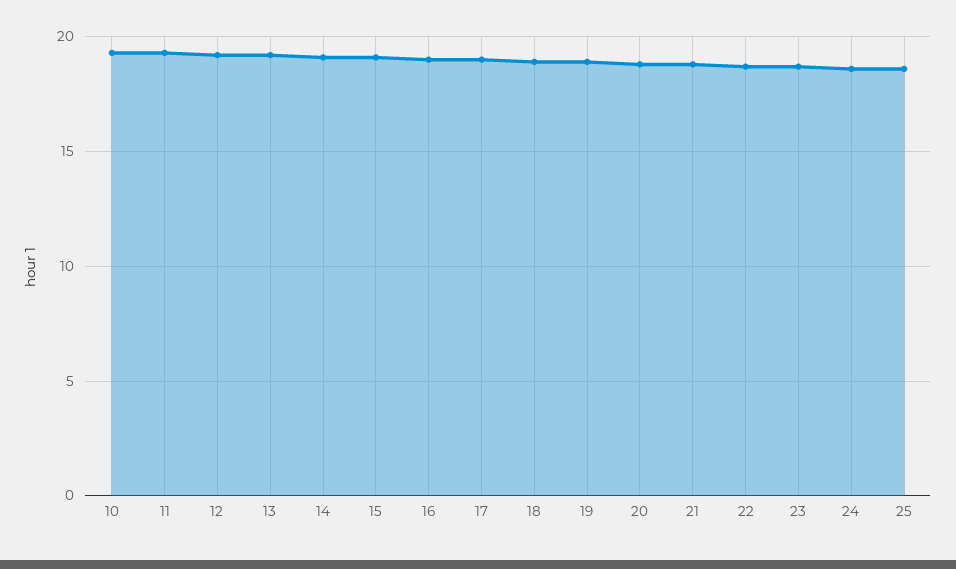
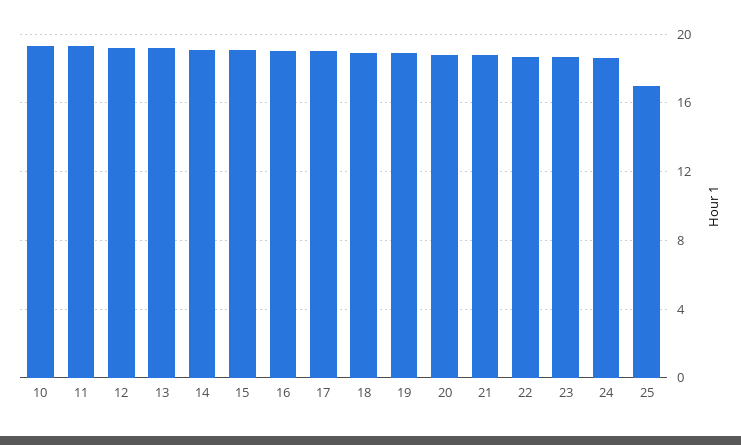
  {
    "10": 19.5,
    "11": 19.5,
    "12": 19,
    "13": 19,
    "14": 19,
    "15": 19,
    "16": 19,
    "17": 19,
    "18": 19,
    "19": 19,
    "20": 19,
    "21": 19,
    "22": 18.5,
    "23": 18.5,
    "24": 18.5,
-   "25": 18.5
+   "25": 17
  }

